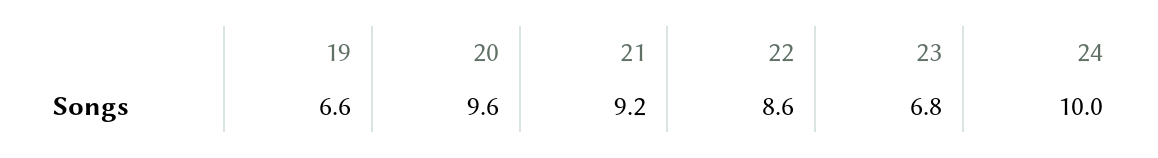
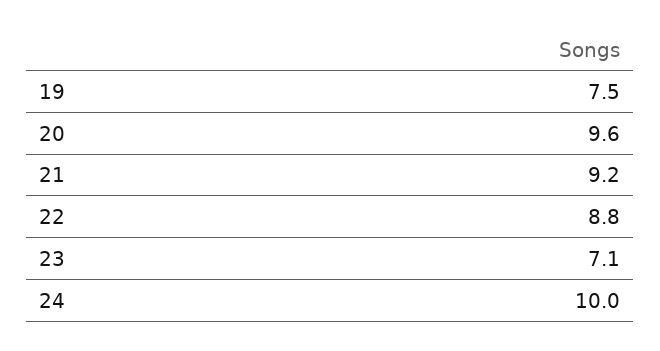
  {
-   "19": 6.6,
+   "19": 7.5,
    "20": 9.6,
    "21": 9.2,
-   "22": 8.6,
+   "22": 8.8,
-   "23": 6.8,
+   "23": 7.1,
    "24": 10
  }

